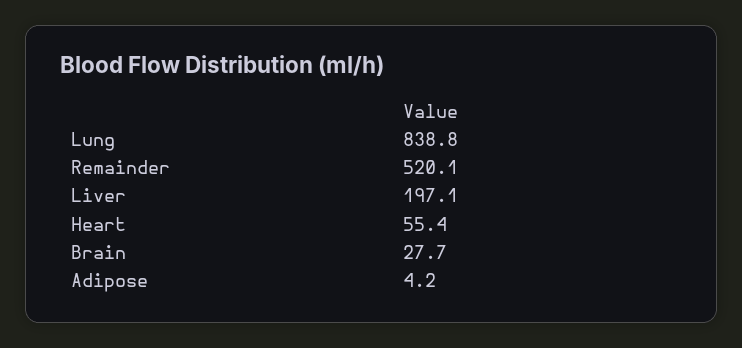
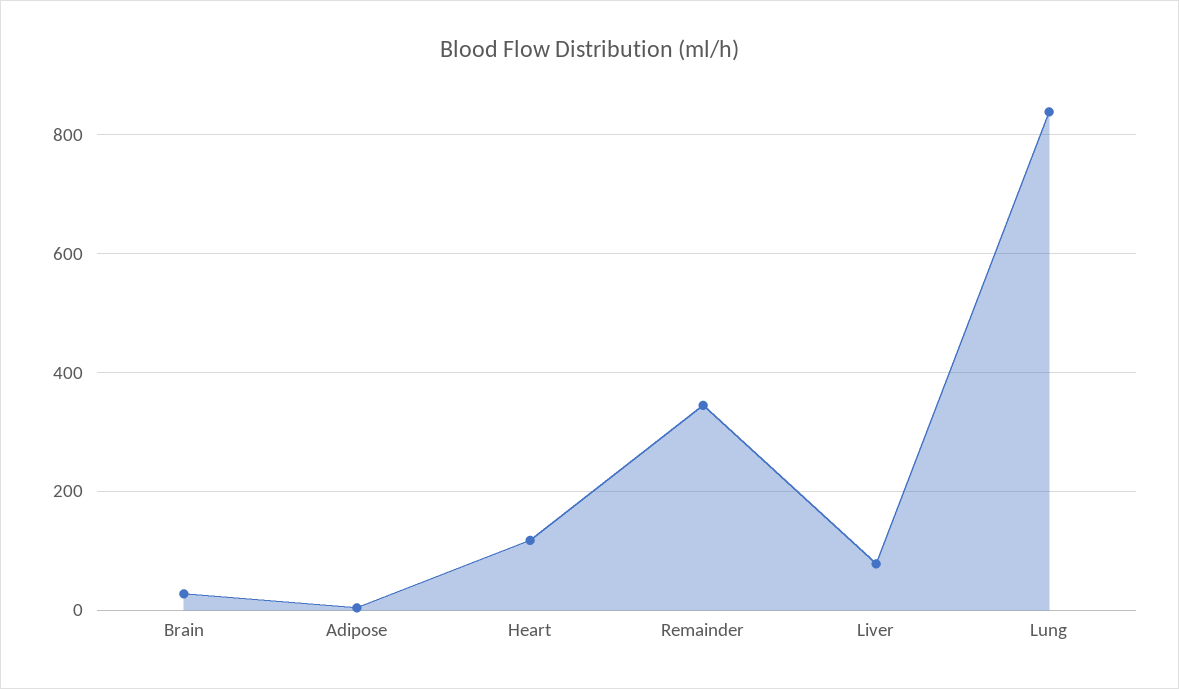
  {
    "Lung": 838.8,
-   "Remainder": 520.1,
+   "Remainder": 340,
-   "Liver": 197.1,
+   "Liver": 80,
-   "Heart": 55.4,
+   "Heart": 120,
    "Brain": 27.7,
    "Adipose": 4.2
  }

